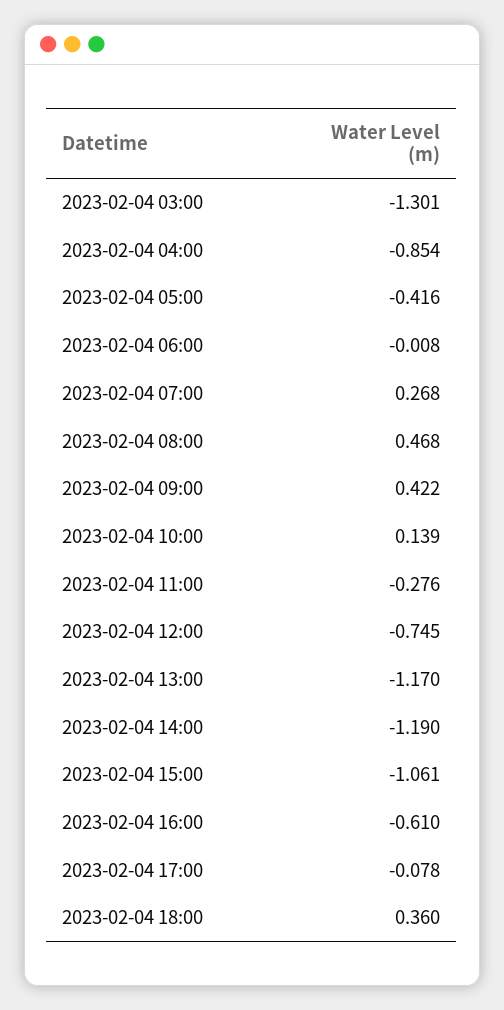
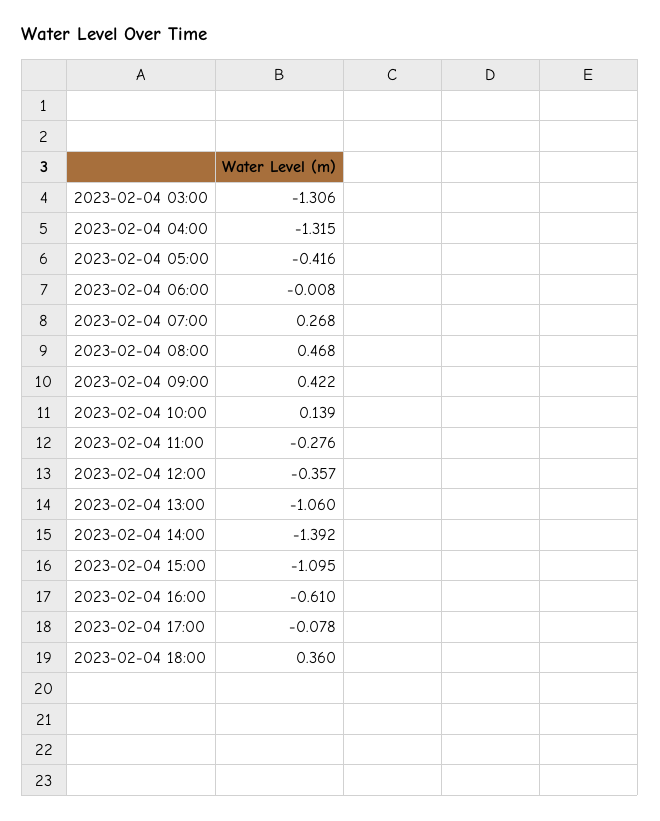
  {
-   "2023-02-04 03:00": -1.301,
+   "2023-02-04 03:00": -1.306,
-   "2023-02-04 04:00": -0.854,
+   "2023-02-04 04:00": -1.315,
    "2023-02-04 05:00": -0.416,
    "2023-02-04 06:00": -0.008,
    "2023-02-04 07:00": 0.268,
    "2023-02-04 08:00": 0.468,
    "2023-02-04 09:00": 0.422,
    "2023-02-04 10:00": 0.139,
    "2023-02-04 11:00": -0.276,
-   "2023-02-04 12:00": -0.745,
+   "2023-02-04 12:00": -0.357,
-   "2023-02-04 13:00": -1.17,
+   "2023-02-04 13:00": -1.06,
-   "2023-02-04 14:00": -1.19,
+   "2023-02-04 14:00": -1.392,
-   "2023-02-04 15:00": -1.061,
+   "2023-02-04 15:00": -1.095,
    "2023-02-04 16:00": -0.61,
    "2023-02-04 17:00": -0.078,
    "2023-02-04 18:00": 0.36
  }

